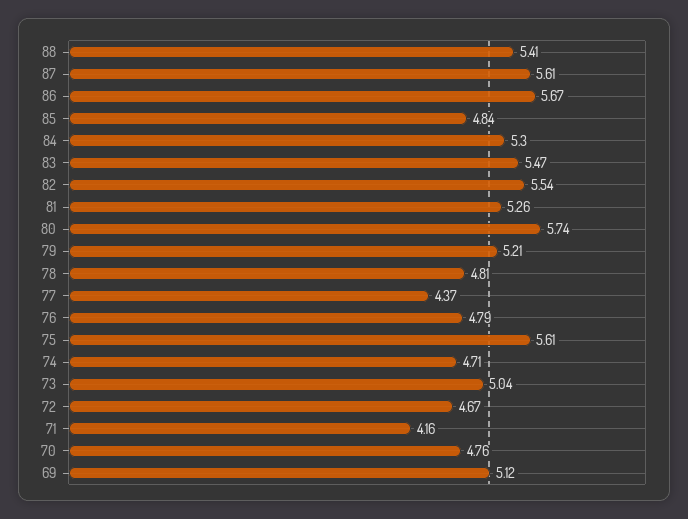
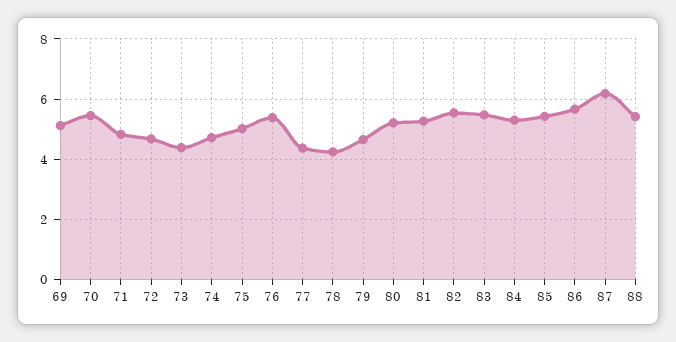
  {
    "88": 5.41,
-   "87": 5.61,
+   "87": 6.2,
    "86": 5.67,
-   "85": 4.84,
+   "85": 5.4,
    "84": 5.3,
    "83": 5.47,
    "82": 5.54,
    "81": 5.26,
-   "80": 5.74,
+   "80": 5.2,
-   "79": 5.21,
+   "79": 4.6,
-   "78": 4.81,
+   "78": 4.2,
    "77": 4.37,
-   "76": 4.79,
+   "76": 5.4,
-   "75": 5.61,
+   "75": 5,
    "74": 4.71,
-   "73": 5.04,
+   "73": 4.4,
    "72": 4.67,
-   "71": 4.16,
+   "71": 4.8,
-   "70": 4.76,
+   "70": 5.4,
    "69": 5.12
  }

